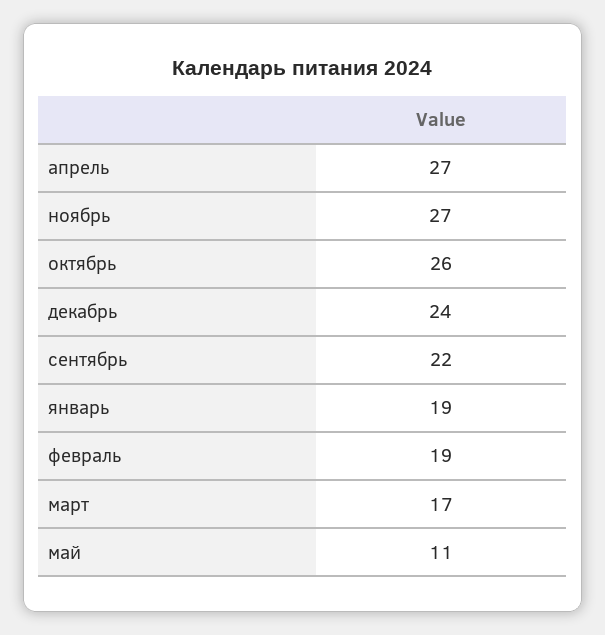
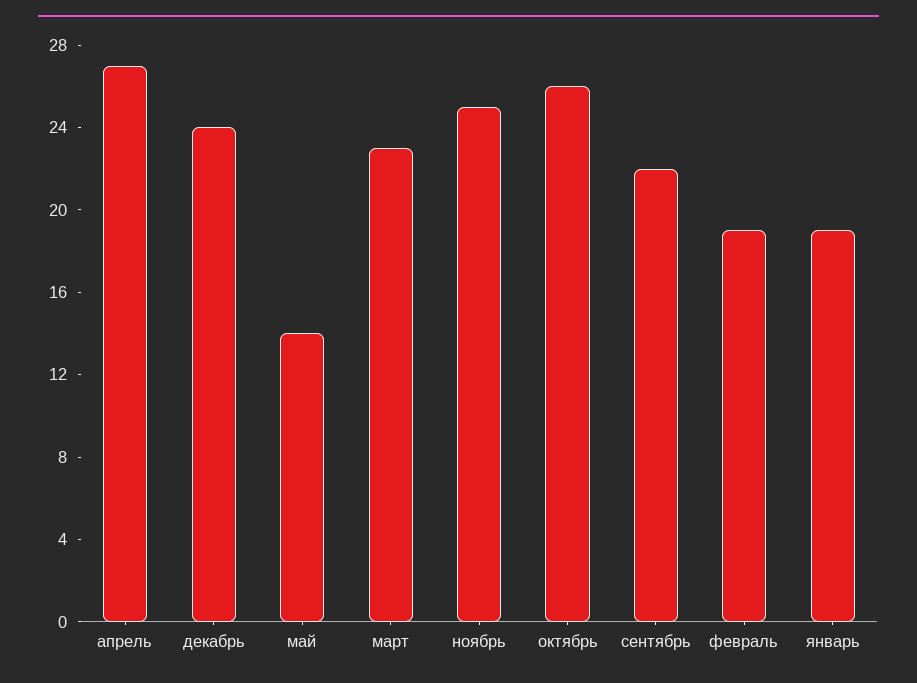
  {
    "апрель": 27,
-   "ноябрь": 27,
+   "ноябрь": 25,
    "октябрь": 26,
    "декабрь": 24,
    "сентябрь": 22,
    "январь": 19,
    "февраль": 19,
-   "март": 17,
+   "март": 23,
-   "май": 11
+   "май": 14
  }

